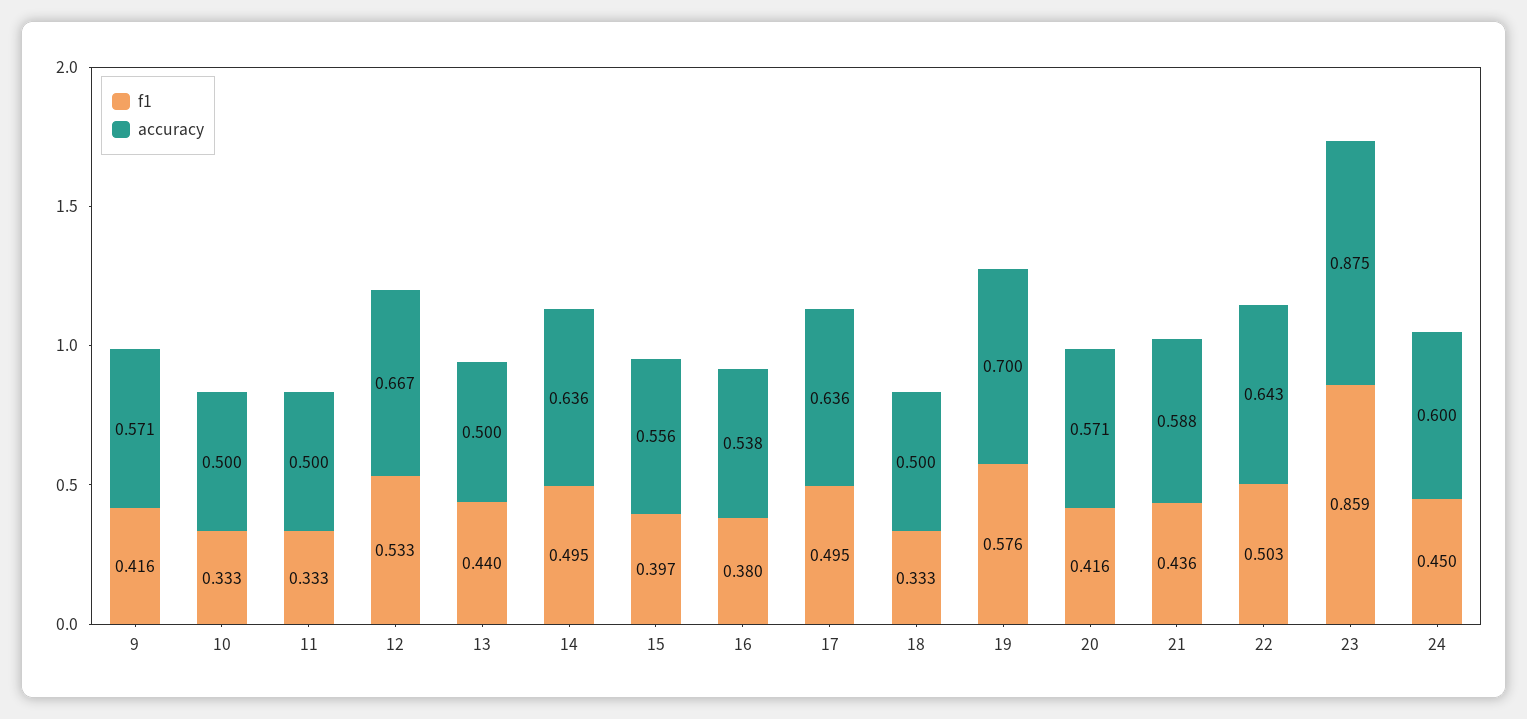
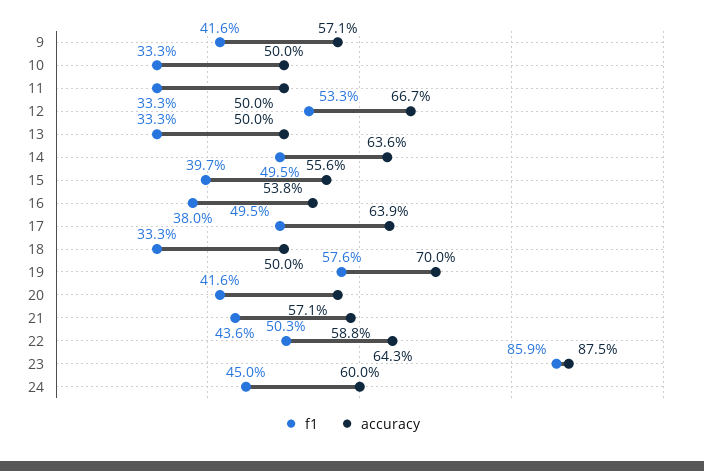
  {
    "f1": {
      "9": 0.416,
      "10": 0.333,
      "11": 0.333,
      "12": 0.533,
-     "13": 0.44,
+     "13": 0.333,
      "14": 0.495,
      "15": 0.397,
      "16": 0.38,
      "17": 0.495,
      "18": 0.333,
      "19": 0.576,
      "20": 0.416,
      "21": 0.436,
      "22": 0.503,
      "23": 0.859,
      "24": 0.45
    },
    "accuracy": {
      "9": 0.571,
      "10": 0.5,
      "11": 0.5,
      "12": 0.667,
      "13": 0.5,
      "14": 0.636,
      "15": 0.556,
      "16": 0.538,
-     "17": 0.636,
+     "17": 0.639,
      "18": 0.5,
      "19": 0.7,
      "20": 0.571,
      "21": 0.588,
      "22": 0.643,
      "23": 0.875,
      "24": 0.6
    }
  }

